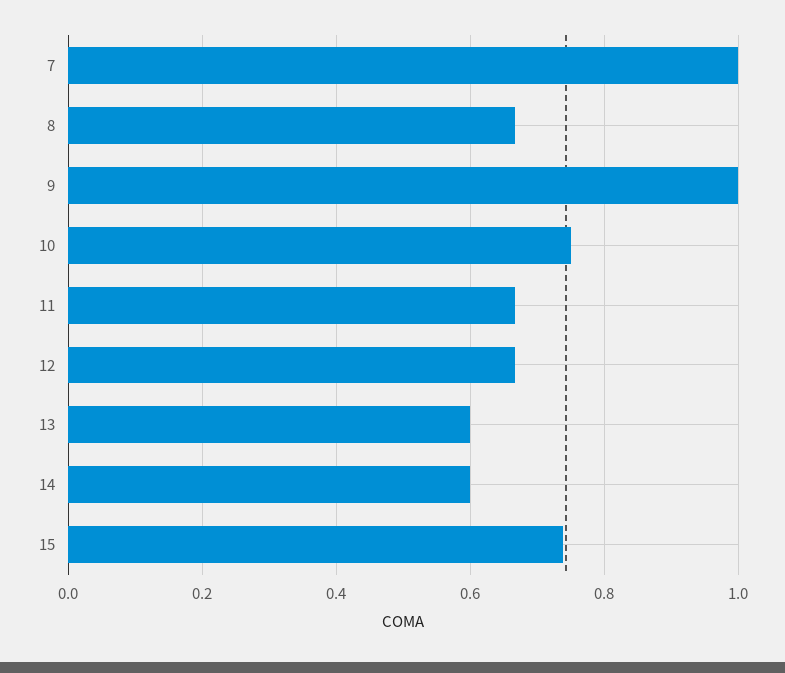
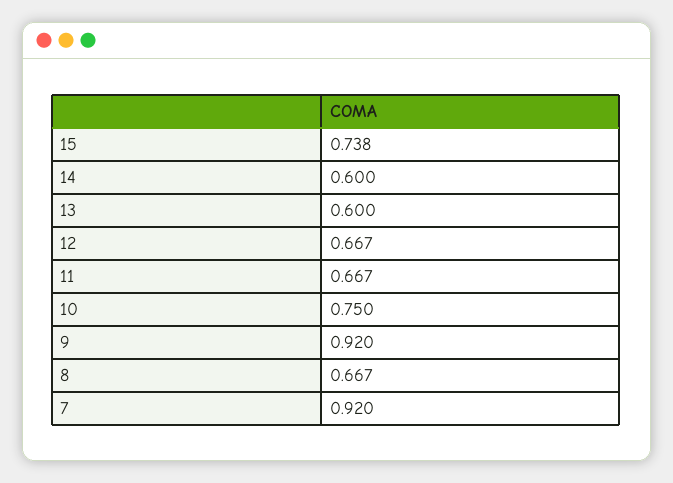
  {
-   "7": 1,
+   "7": 0.92,
    "8": 0.667,
-   "9": 1,
+   "9": 0.92,
    "10": 0.75,
    "11": 0.667,
    "12": 0.667,
    "13": 0.6,
    "14": 0.6,
    "15": 0.738
  }

